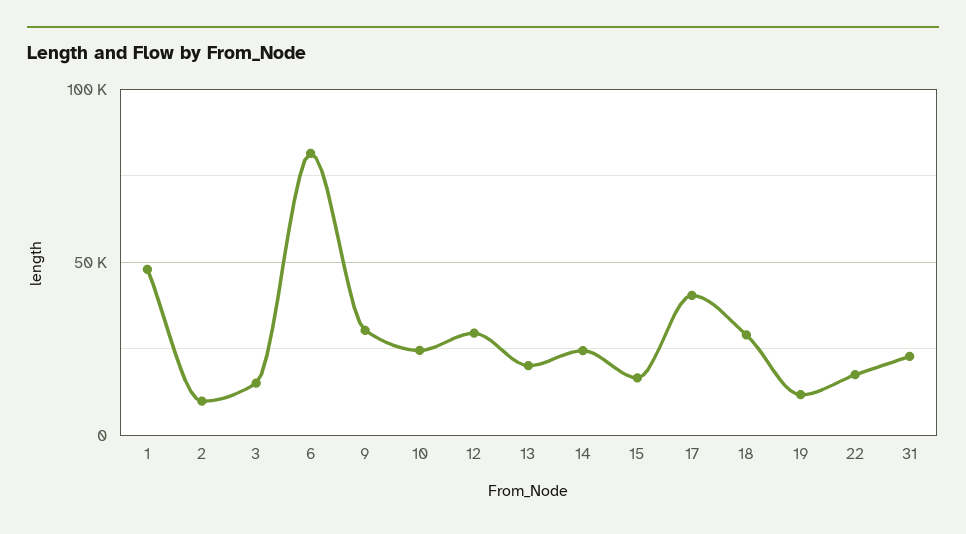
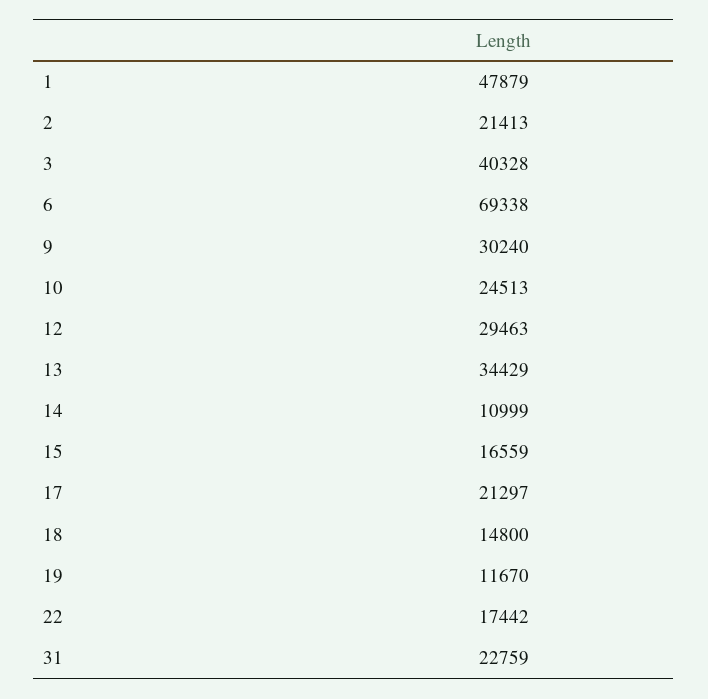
  {
    "1": 47879,
-   "2": 10000,
+   "2": 21413,
-   "3": 15000,
+   "3": 40328,
-   "6": 80000,
+   "6": 69338,
    "9": 30240,
    "10": 24513,
    "12": 29463,
-   "13": 20000,
+   "13": 34429,
-   "14": 25000,
+   "14": 10999,
    "15": 16559,
-   "17": 40000,
+   "17": 21297,
-   "18": 30000,
+   "18": 14800,
    "19": 11670,
    "22": 17442,
    "31": 22759
  }

